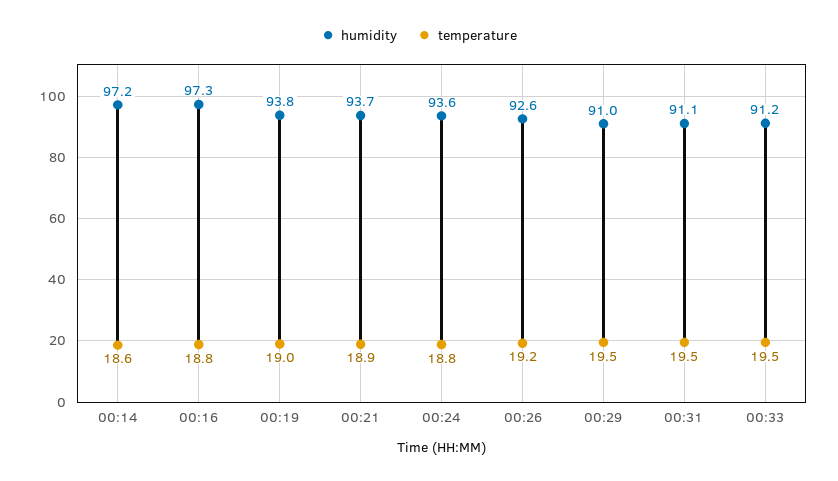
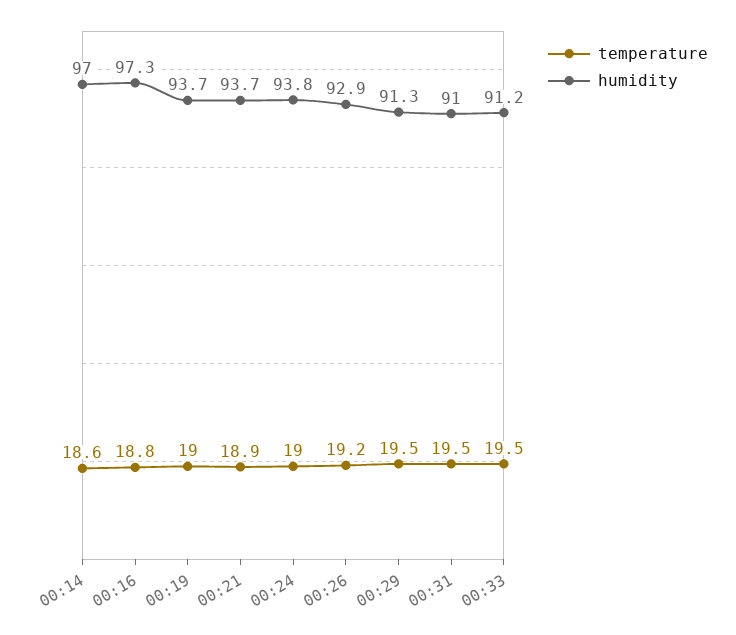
  {
    "humidity": {
-     "00:14": 97.2,
+     "00:14": 97,
      "00:16": 97.3,
-     "00:19": 93.8,
+     "00:19": 93.7,
      "00:21": 93.7,
-     "00:24": 93.6,
+     "00:24": 93.8,
-     "00:26": 92.6,
+     "00:26": 92.9,
-     "00:29": 91,
+     "00:29": 91.3,
-     "00:31": 91.1,
+     "00:31": 91,
      "00:33": 91.2
    },
    "temperature": {
      "00:14": 18.6,
      "00:16": 18.8,
      "00:19": 19,
      "00:21": 18.9,
-     "00:24": 18.8,
+     "00:24": 19,
      "00:26": 19.2,
      "00:29": 19.5,
      "00:31": 19.5,
      "00:33": 19.5
    }
  }

